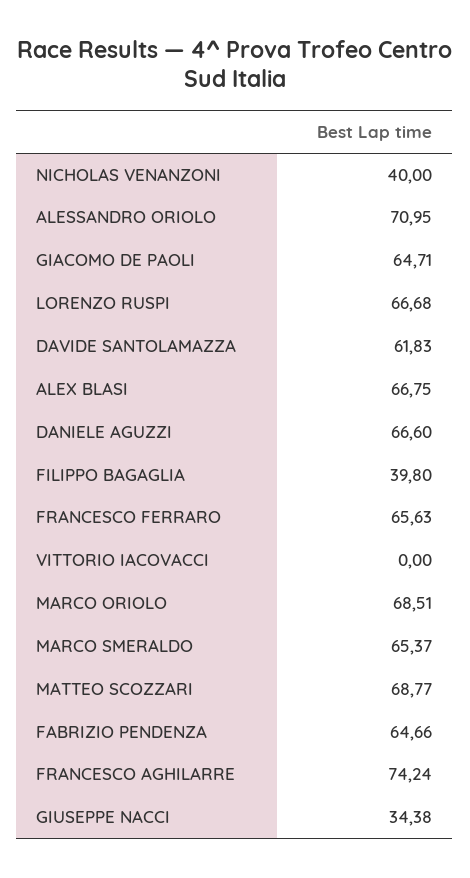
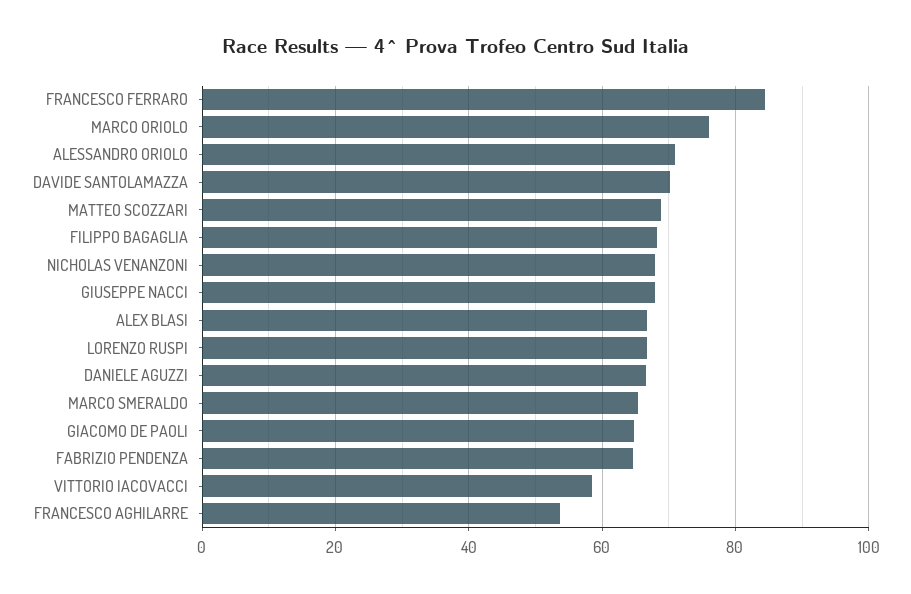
  {
-   "NICHOLAS VENANZONI": 40,
+   "NICHOLAS VENANZONI": 68,
    "ALESSANDRO ORIOLO": 70.95,
    "GIACOMO DE PAOLI": 64.71,
    "LORENZO RUSPI": 66.68,
-   "DAVIDE SANTOLAMAZZA": 61.83,
+   "DAVIDE SANTOLAMAZZA": 70,
    "ALEX BLASI": 66.75,
    "DANIELE AGUZZI": 66.6,
-   "FILIPPO BAGAGLIA": 39.8,
+   "FILIPPO BAGAGLIA": 68,
-   "FRANCESCO FERRARO": 65.63,
+   "FRANCESCO FERRARO": 84,
-   "VITTORIO IACOVACCI": 0,
+   "VITTORIO IACOVACCI": 58,
-   "MARCO ORIOLO": 68.51,
+   "MARCO ORIOLO": 76,
    "MARCO SMERALDO": 65.37,
    "MATTEO SCOZZARI": 68.77,
    "FABRIZIO PENDENZA": 64.66,
-   "FRANCESCO AGHILARRE": 74.24,
+   "FRANCESCO AGHILARRE": 54,
-   "GIUSEPPE NACCI": 34.38
+   "GIUSEPPE NACCI": 68
  }

